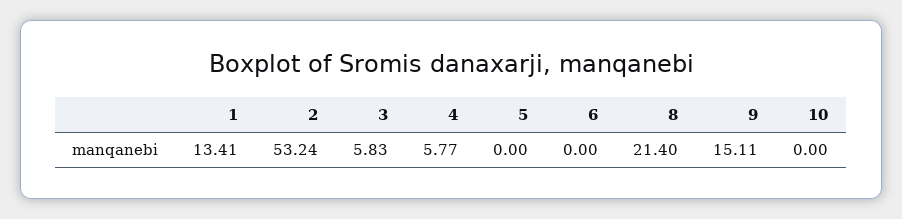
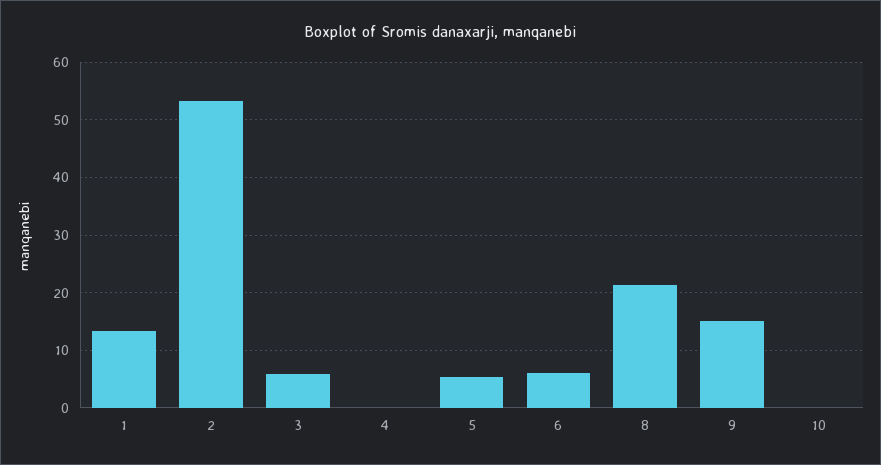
  {
    "1": 13.41,
    "2": 53.24,
    "3": 5.83,
-   "4": 5.77,
+   "4": 0,
-   "5": 0,
+   "5": 6,
-   "6": 0,
+   "6": 6,
    "8": 21.4,
    "9": 15.11,
    "10": 0
  }

